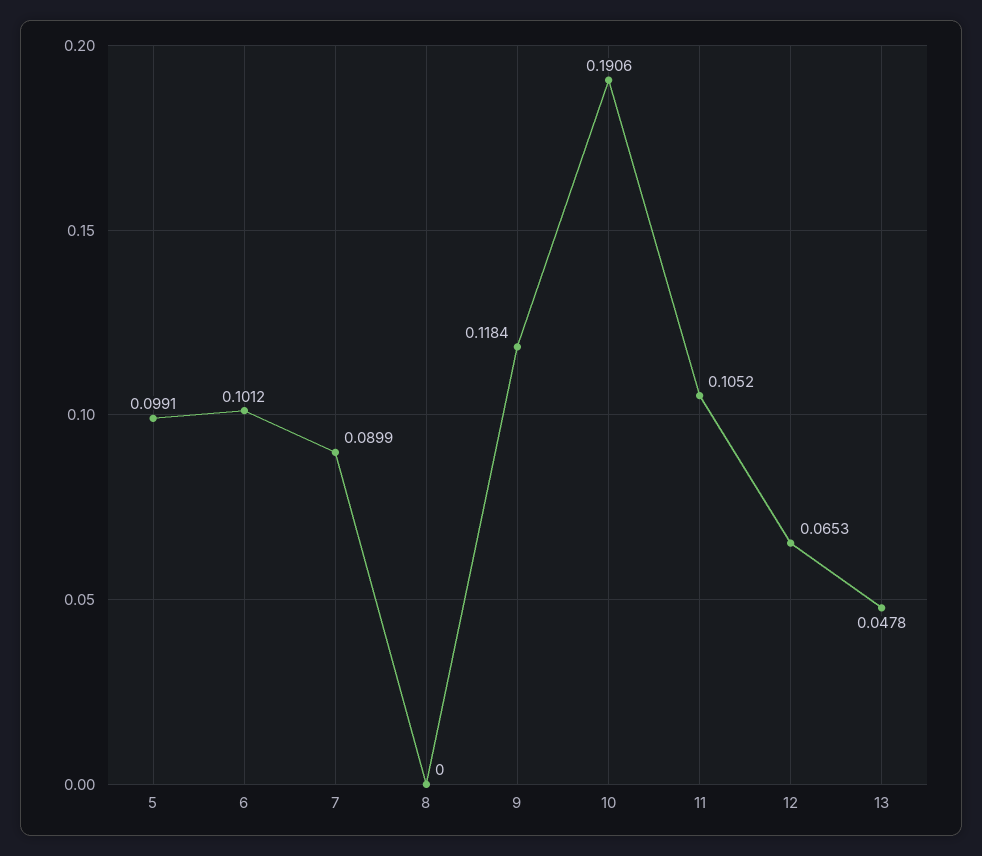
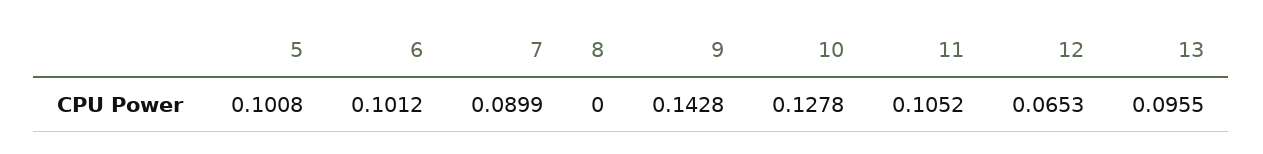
  {
-   "5": 0.0991,
+   "5": 0.1008,
    "6": 0.1012,
    "7": 0.0899,
    "8": 0,
-   "9": 0.1184,
+   "9": 0.1428,
-   "10": 0.1906,
+   "10": 0.1278,
    "11": 0.1052,
    "12": 0.0653,
-   "13": 0.0478
+   "13": 0.0955
  }

